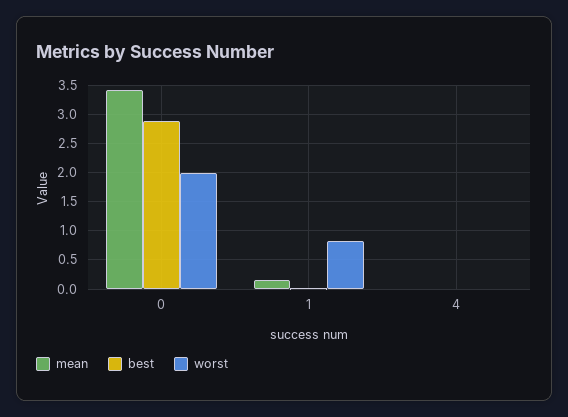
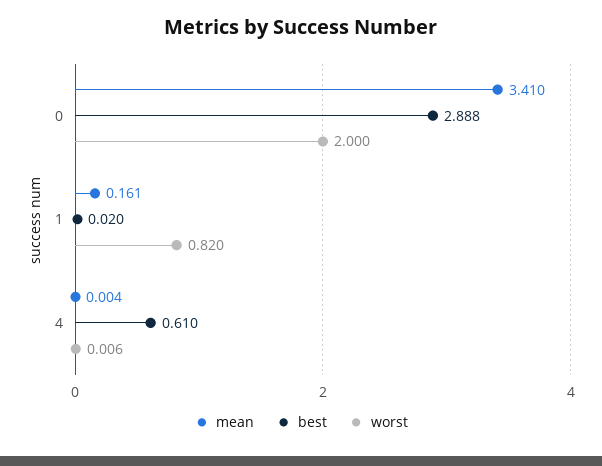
  {
    "mean": {
      "0": 3.41,
      "1": 0.161,
      "4": 0.004
    },
    "best": {
      "0": 2.888,
      "1": 0.02,
-     "4": 0
+     "4": 0.61
    },
    "worst": {
      "0": 2,
      "1": 0.82,
      "4": 0.006
    }
  }

